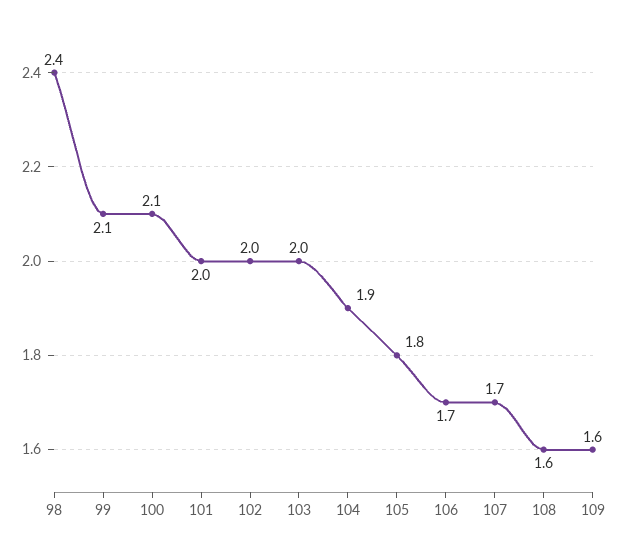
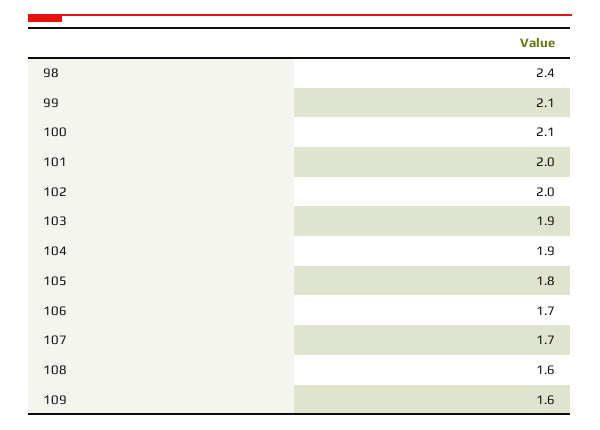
  {
    "98": 2.4,
    "99": 2.1,
    "100": 2.1,
    "101": 2,
    "102": 2,
-   "103": 2,
+   "103": 1.9,
    "104": 1.9,
    "105": 1.8,
    "106": 1.7,
    "107": 1.7,
    "108": 1.6,
    "109": 1.6
  }

